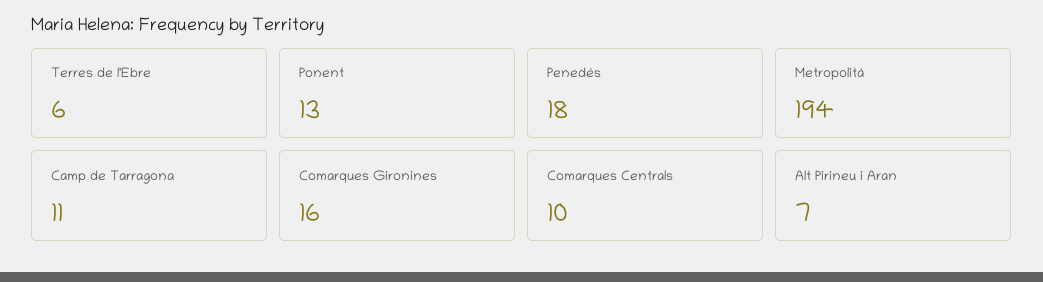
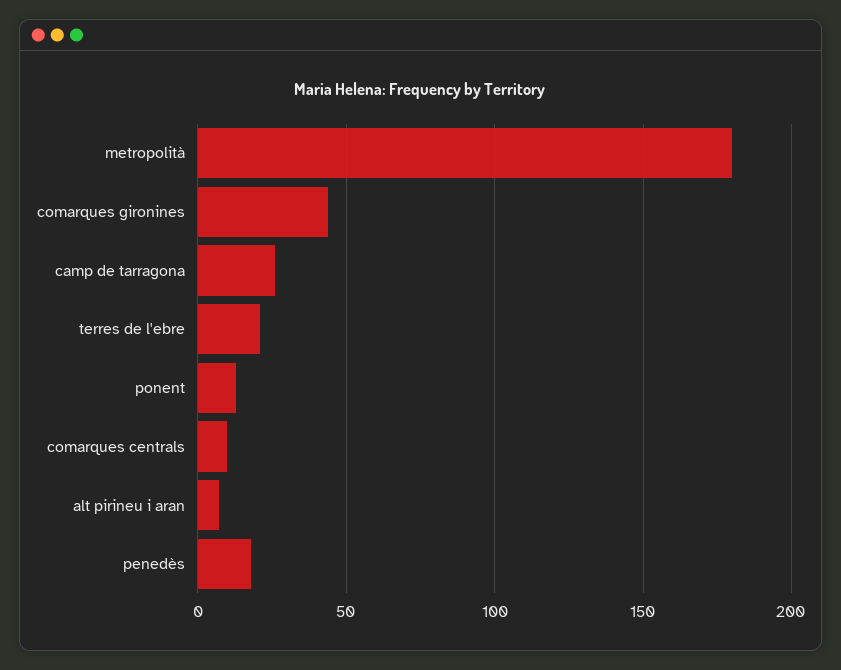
  {
-   "Terres de l'Ebre": 6,
+   "Terres de l'Ebre": 20,
    "Ponent": 13,
    "Penedès": 18,
-   "Metropolità": 194,
+   "Metropolità": 180,
-   "Camp de Tarragona": 11,
+   "Camp de Tarragona": 25,
-   "Comarques Gironines": 16,
+   "Comarques Gironines": 45,
    "Comarques Centrals": 10,
    "Alt Pirineu i Aran": 7
  }

